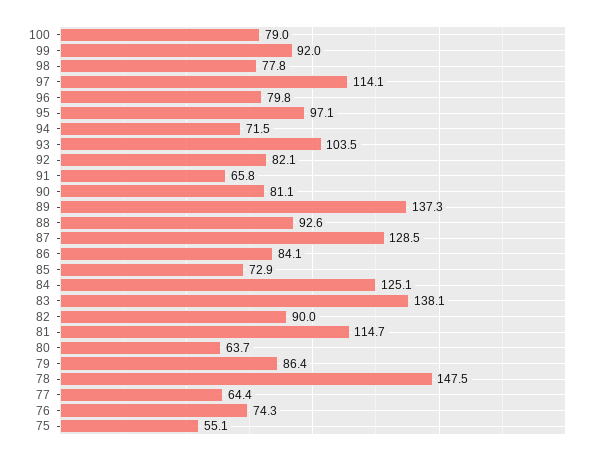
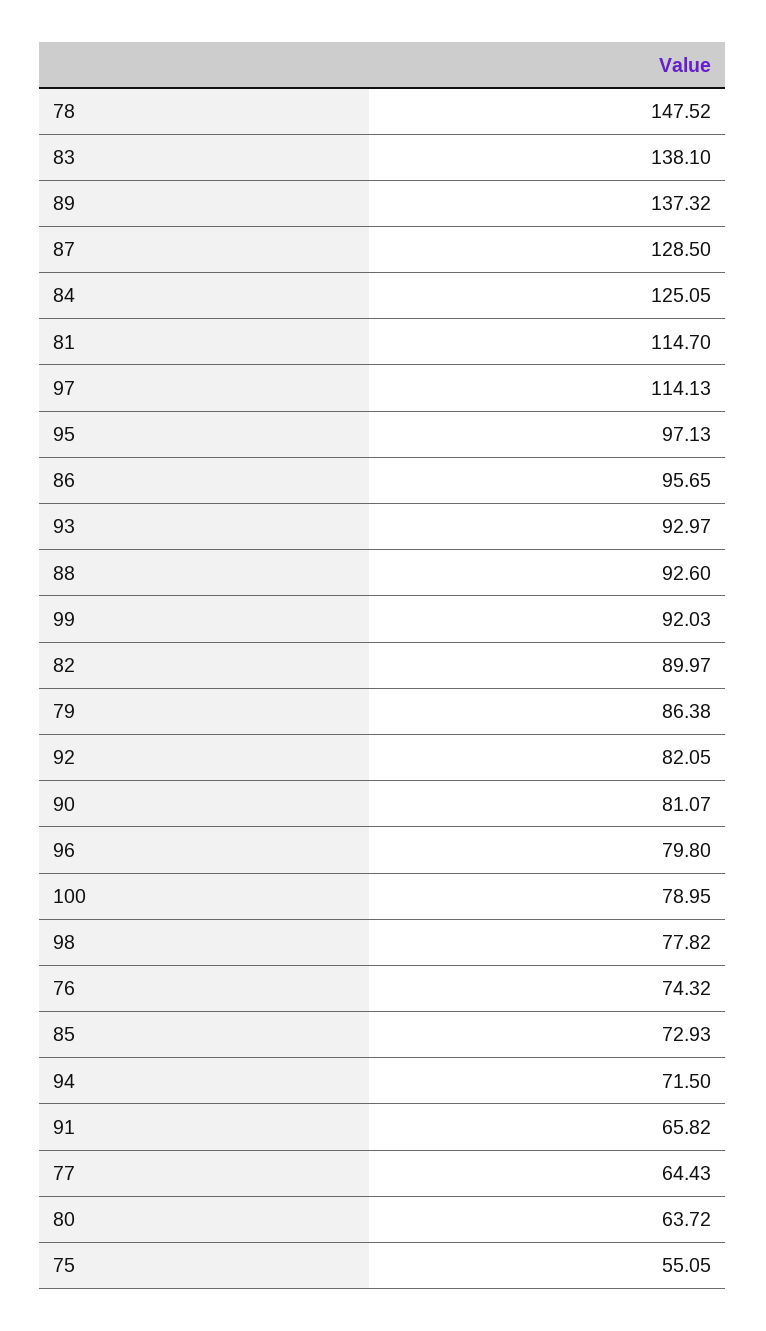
  {
    "100": 78.95,
    "99": 92.03,
    "98": 77.82,
    "97": 114.13,
    "96": 79.8,
    "95": 97.13,
    "94": 71.5,
-   "93": 103.5,
+   "93": 92.97,
    "92": 82.05,
    "91": 65.82,
    "90": 81.07,
    "89": 137.32,
    "88": 92.6,
    "87": 128.5,
-   "86": 84.1,
+   "86": 95.65,
    "85": 72.93,
    "84": 125.05,
    "83": 138.1,
    "82": 89.97,
    "81": 114.7,
    "80": 63.72,
    "79": 86.38,
    "78": 147.52,
    "77": 64.43,
    "76": 74.32,
    "75": 55.05
  }

